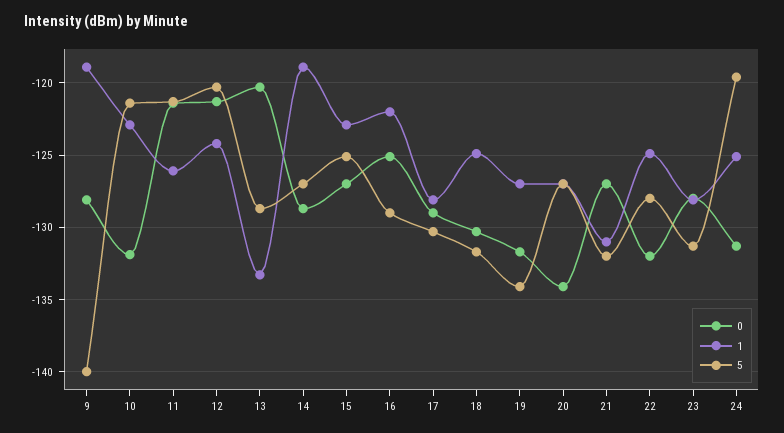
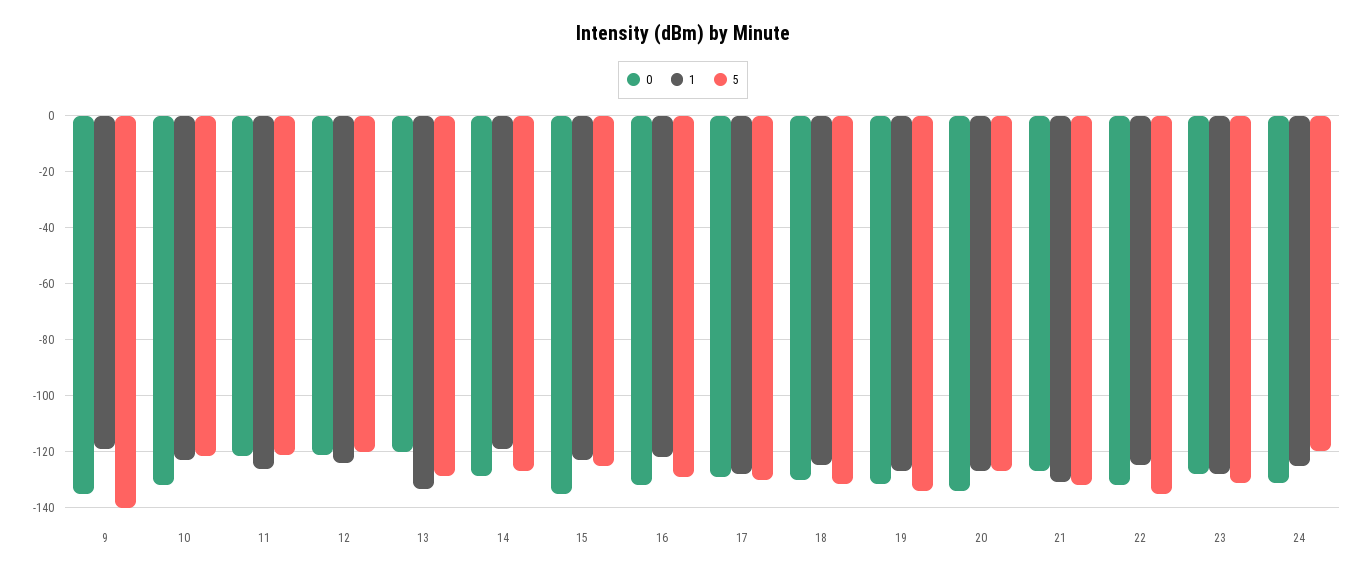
  {
    "0": {
-     "9": -128,
+     "9": -135,
      "10": -132,
      "11": -121.5,
      "12": -121.5,
      "13": -120.5,
      "14": -128.5,
-     "15": -127,
+     "15": -135,
-     "16": -125,
+     "16": -132.5,
      "17": -129,
      "18": -130.5,
      "19": -131.5,
      "20": -134,
      "21": -127,
      "22": -132,
      "23": -128,
      "24": -131.5
    },
    "1": {
      "9": -119,
      "10": -123,
      "11": -126,
      "12": -124,
      "13": -133.5,
      "14": -119,
      "15": -123,
      "16": -122,
      "17": -128,
      "18": -125,
      "19": -127,
      "20": -127,
      "21": -131,
      "22": -125,
      "23": -128,
      "24": -125
    },
    "5": {
      "9": -140,
      "10": -121.5,
      "11": -121.5,
      "12": -120.5,
      "13": -128.5,
      "14": -127,
      "15": -125,
      "16": -129,
      "17": -130.5,
      "18": -131.5,
      "19": -134,
      "20": -127,
      "21": -132,
-     "22": -128,
+     "22": -135,
      "23": -131.5,
      "24": -119.5
    }
  }

